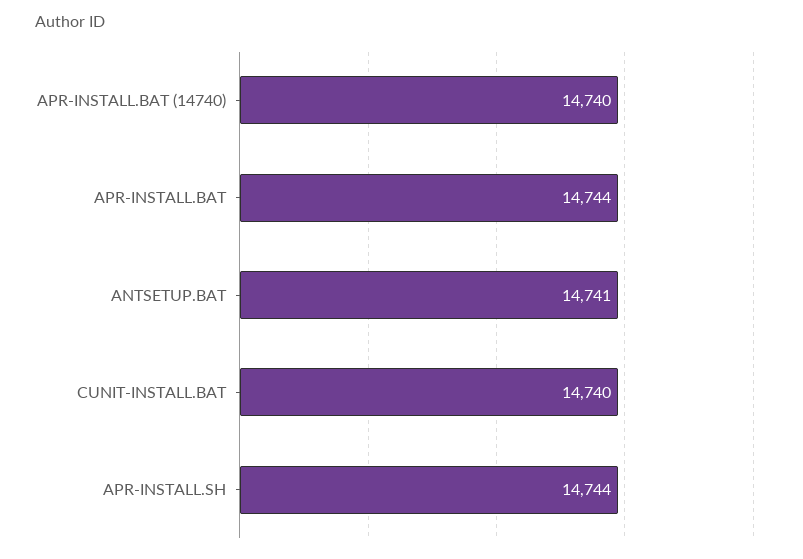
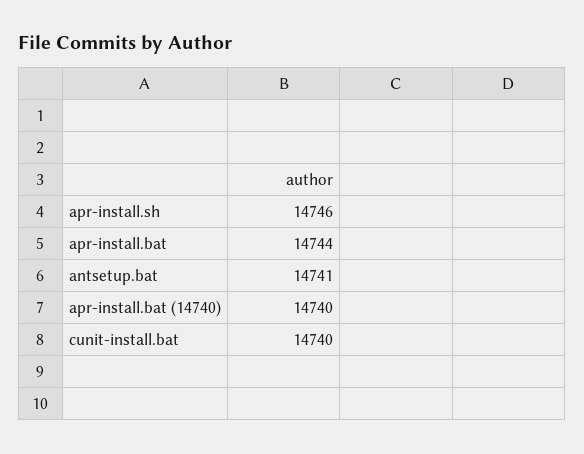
  {
    "APR-INSTALL.BAT (14740)": 14740,
    "APR-INSTALL.BAT": 14744,
    "ANTSETUP.BAT": 14741,
    "CUNIT-INSTALL.BAT": 14740,
-   "APR-INSTALL.SH": 14744
+   "APR-INSTALL.SH": 14746
  }

